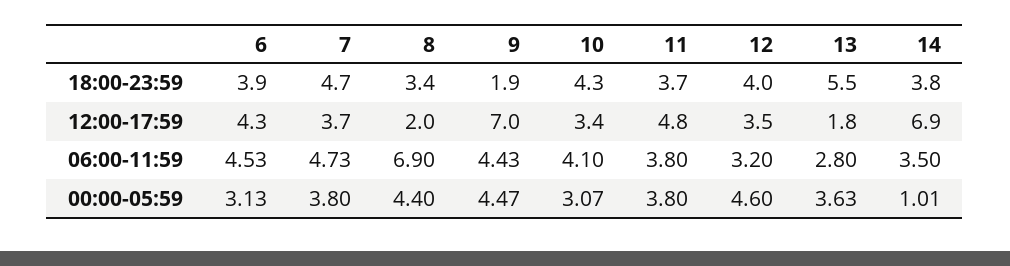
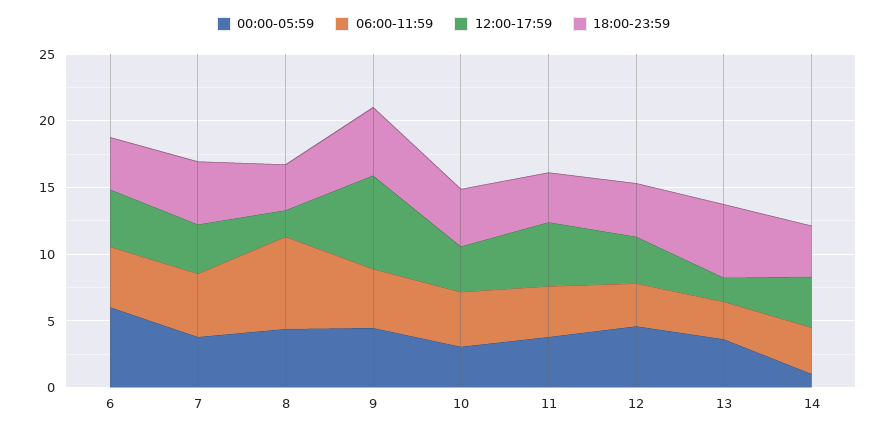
  {
    "18:00-23:59": {
      "6": 3.9,
      "7": 4.7,
      "8": 3.4,
-     "9": 1.9,
+     "9": 5,
      "10": 4.3,
      "11": 3.7,
      "12": 4,
      "13": 5.5,
      "14": 3.8
    },
    "12:00-17:59": {
      "6": 4.3,
      "7": 3.7,
      "8": 2,
      "9": 7,
      "10": 3.4,
      "11": 4.8,
      "12": 3.5,
      "13": 1.8,
-     "14": 6.9
+     "14": 4
    },
    "06:00-11:59": {
      "6": 4.53,
      "7": 4.73,
      "8": 6.9,
      "9": 4.43,
      "10": 4.1,
      "11": 3.8,
      "12": 3.2,
      "13": 2.8,
      "14": 3.5
    },
    "00:00-05:59": {
-     "6": 3.13,
+     "6": 6,
      "7": 3.8,
      "8": 4.4,
      "9": 4.47,
      "10": 3.07,
      "11": 3.8,
      "12": 4.6,
      "13": 3.63,
      "14": 1.01
    }
  }

